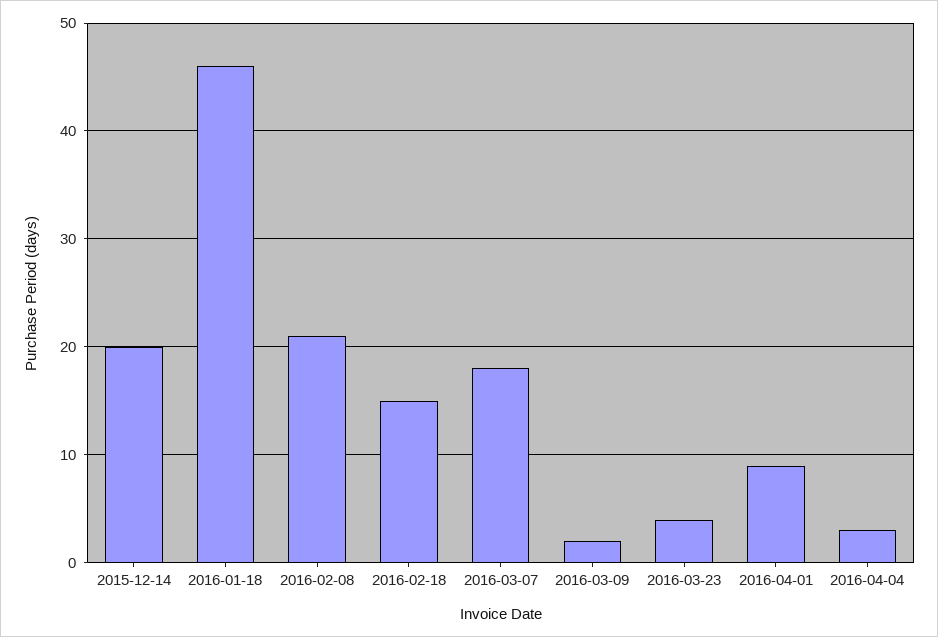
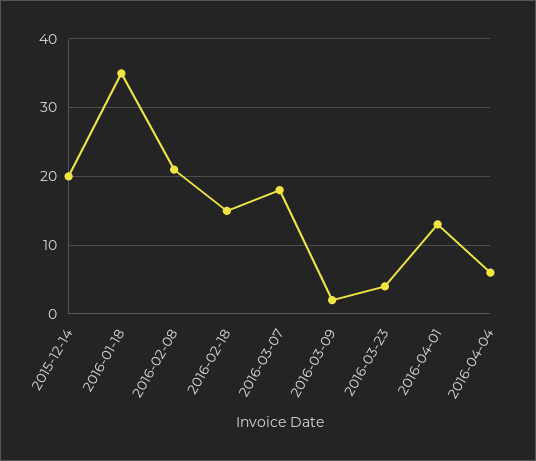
  {
    "2015-12-14": 20,
-   "2016-01-18": 46,
+   "2016-01-18": 35,
    "2016-02-08": 21,
    "2016-02-18": 15,
    "2016-03-07": 18,
    "2016-03-09": 2,
    "2016-03-23": 4,
-   "2016-04-01": 9,
+   "2016-04-01": 13,
-   "2016-04-04": 3
+   "2016-04-04": 6
  }

